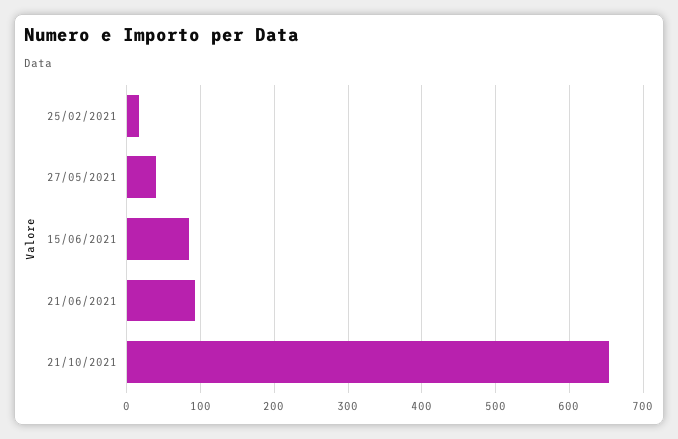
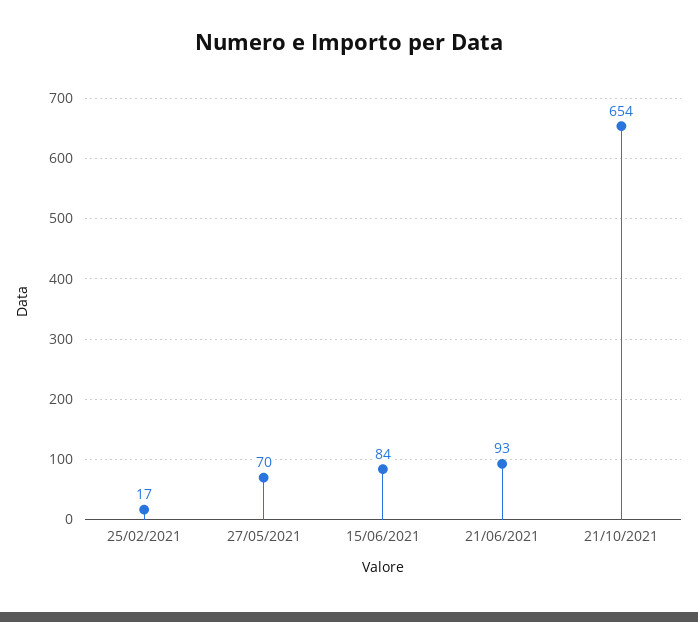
  {
    "25/02/2021": 17,
-   "27/05/2021": 40,
+   "27/05/2021": 70,
    "15/06/2021": 84,
    "21/06/2021": 93,
    "21/10/2021": 654
  }

